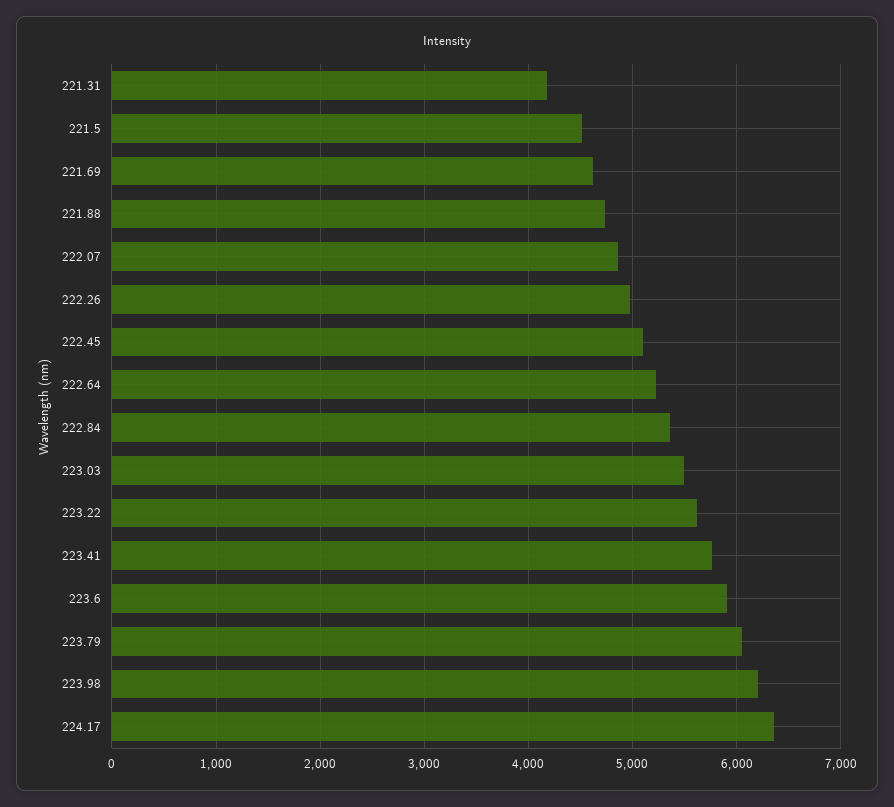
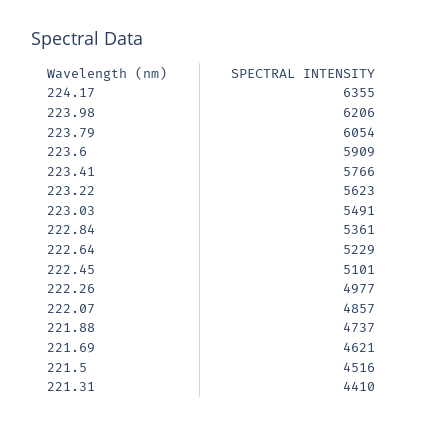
  {
-   "221.31": 4200,
+   "221.31": 4410,
    "221.5": 4516,
    "221.69": 4621,
    "221.88": 4737,
    "222.07": 4857,
    "222.26": 4977,
    "222.45": 5101,
    "222.64": 5229,
    "222.84": 5361,
    "223.03": 5491,
    "223.22": 5623,
    "223.41": 5766,
    "223.6": 5909,
    "223.79": 6054,
    "223.98": 6206,
    "224.17": 6355
  }

